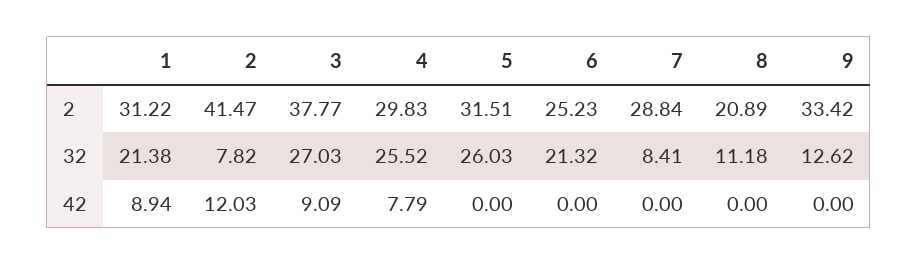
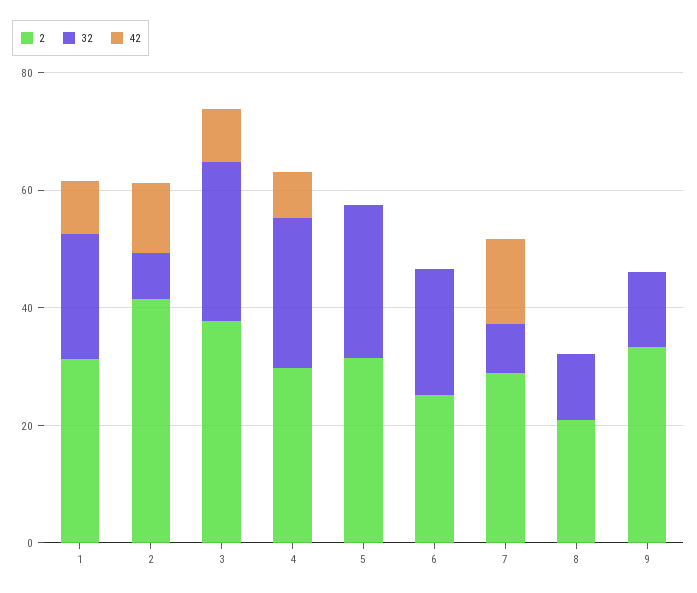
  {
    "2": {
      "1": 31.22,
      "2": 41.47,
      "3": 37.77,
      "4": 29.83,
      "5": 31.51,
      "6": 25.23,
      "7": 28.84,
      "8": 20.89,
      "9": 33.42
    },
    "32": {
      "1": 21.38,
      "2": 7.82,
      "3": 27.03,
      "4": 25.52,
      "5": 26.03,
      "6": 21.32,
      "7": 8.41,
      "8": 11.18,
      "9": 12.62
    },
    "42": {
      "1": 8.94,
      "2": 12.03,
      "3": 9.09,
      "4": 7.79,
      "5": 0,
      "6": 0,
-     "7": 0,
+     "7": 15,
      "8": 0,
      "9": 0
    }
  }

